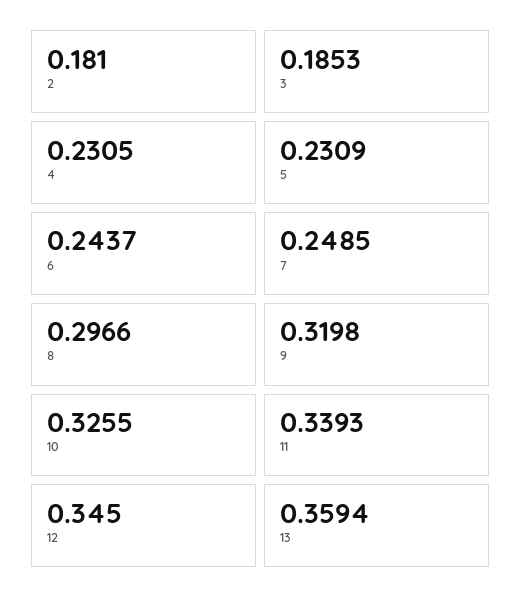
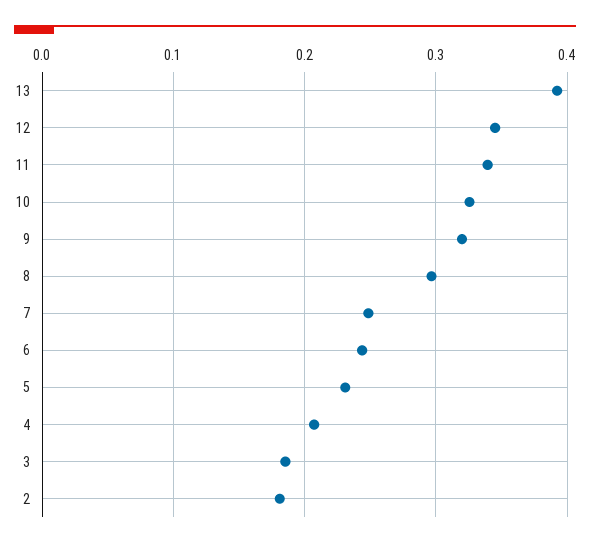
  {
    "2": 0.181,
    "3": 0.1853,
-   "4": 0.2305,
+   "4": 0.21,
    "5": 0.2309,
    "6": 0.2437,
    "7": 0.2485,
    "8": 0.2966,
    "9": 0.3198,
    "10": 0.3255,
    "11": 0.3393,
    "12": 0.345,
-   "13": 0.3594
+   "13": 0.39
  }

